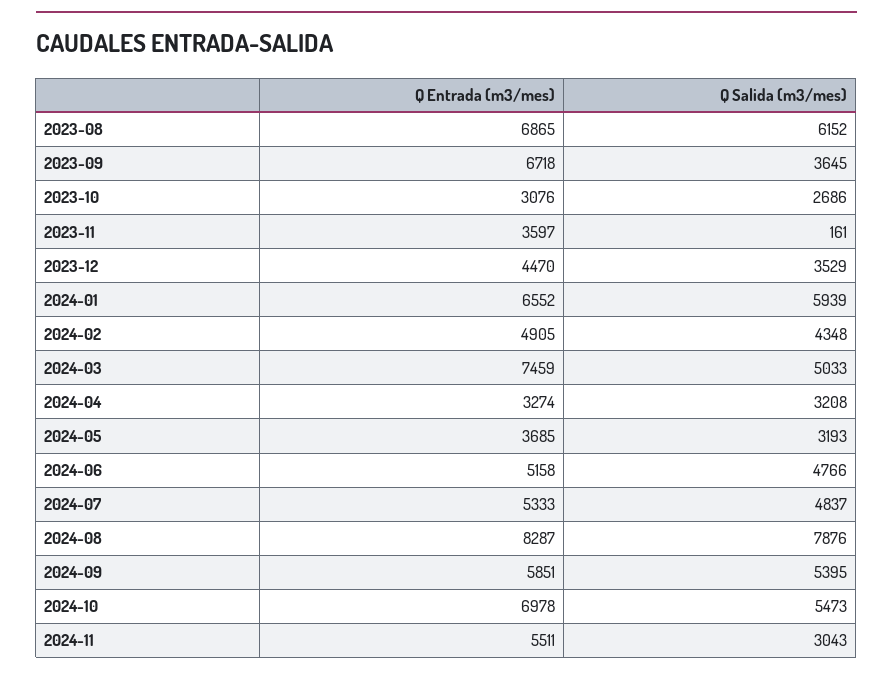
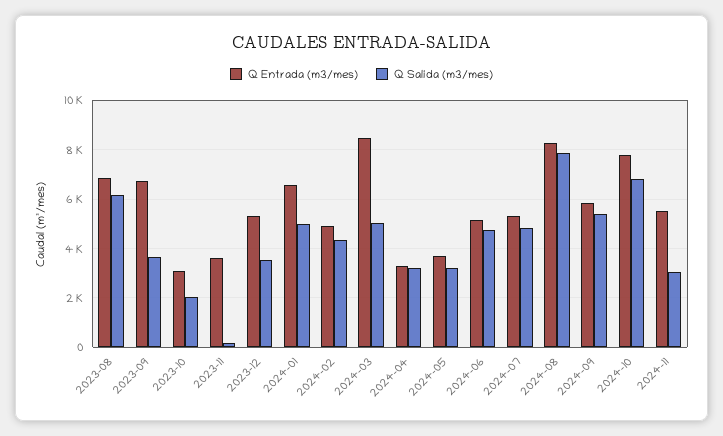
  {
    "Q Entrada (m3/mes)": {
      "2023-08": 6865,
      "2023-09": 6718,
      "2023-10": 3076,
      "2023-11": 3597,
-     "2023-12": 4470,
+     "2023-12": 5250,
      "2024-01": 6552,
      "2024-02": 4905,
-     "2024-03": 7459,
+     "2024-03": 8500,
      "2024-04": 3274,
      "2024-05": 3685,
      "2024-06": 5158,
      "2024-07": 5333,
      "2024-08": 8287,
      "2024-09": 5851,
-     "2024-10": 6978,
+     "2024-10": 7750,
      "2024-11": 5511
    },
    "Q Salida (m3/mes)": {
      "2023-08": 6152,
      "2023-09": 3645,
-     "2023-10": 2686,
+     "2023-10": 2000,
      "2023-11": 161,
      "2023-12": 3529,
-     "2024-01": 5939,
+     "2024-01": 5000,
      "2024-02": 4348,
      "2024-03": 5033,
      "2024-04": 3208,
      "2024-05": 3193,
      "2024-06": 4766,
      "2024-07": 4837,
      "2024-08": 7876,
      "2024-09": 5395,
-     "2024-10": 5473,
+     "2024-10": 6750,
      "2024-11": 3043
    }
  }

